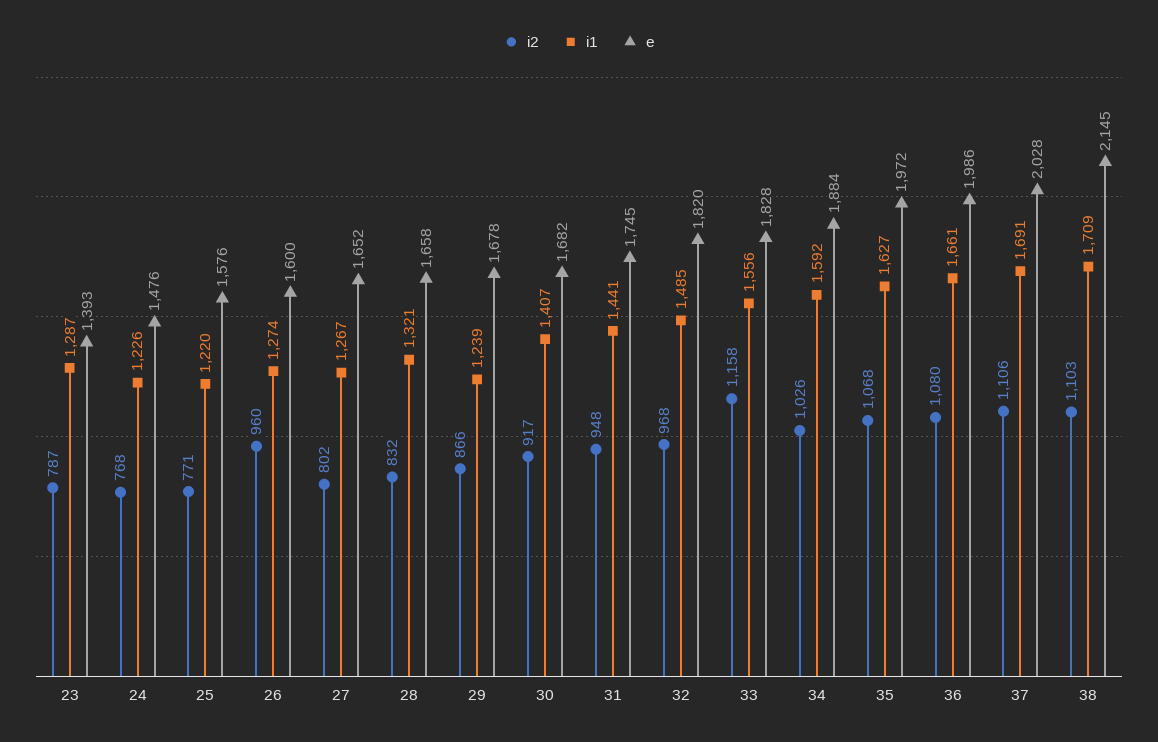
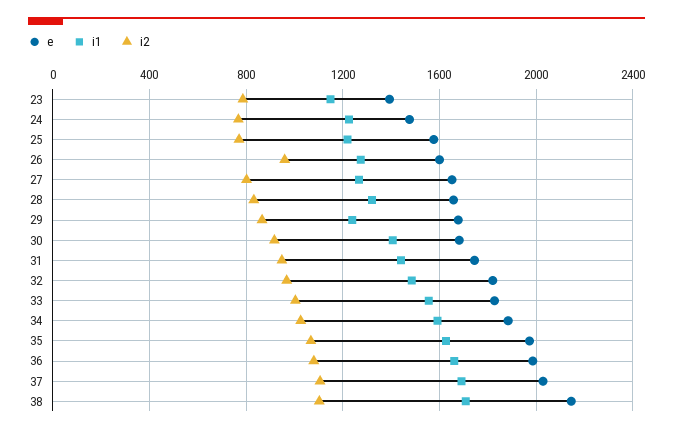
  {
    "i2": {
      "23": 787,
      "24": 768,
      "25": 771,
      "26": 960,
      "27": 802,
      "28": 832,
      "29": 866,
      "30": 917,
      "31": 948,
      "32": 968,
-     "33": 1158,
+     "33": 1000,
      "34": 1026,
      "35": 1068,
      "36": 1080,
      "37": 1106,
      "38": 1103
    },
    "i1": {
-     "23": 1287,
+     "23": 1150,
      "24": 1226,
      "25": 1220,
      "26": 1274,
      "27": 1267,
      "28": 1321,
      "29": 1239,
      "30": 1407,
      "31": 1441,
      "32": 1485,
      "33": 1556,
      "34": 1592,
      "35": 1627,
      "36": 1661,
      "37": 1691,
      "38": 1709
    },
    "e": {
      "23": 1393,
      "24": 1476,
      "25": 1576,
      "26": 1600,
      "27": 1652,
      "28": 1658,
      "29": 1678,
      "30": 1682,
      "31": 1745,
      "32": 1820,
      "33": 1828,
      "34": 1884,
      "35": 1972,
      "36": 1986,
      "37": 2028,
      "38": 2145
    }
  }

